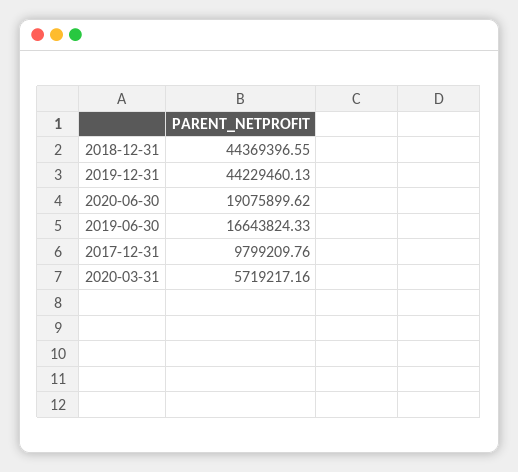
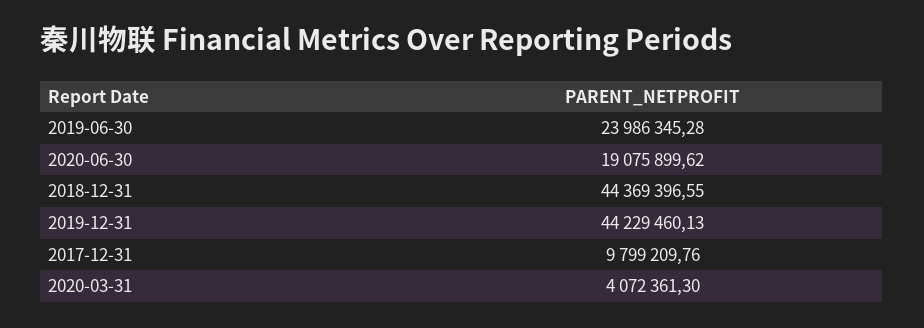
  {
    "2018-12-31": 44369396.55,
    "2019-12-31": 44229460.13,
    "2020-06-30": 19075899.62,
-   "2019-06-30": 16643824.33,
+   "2019-06-30": 23986345.28,
    "2017-12-31": 9799209.76,
-   "2020-03-31": 5719217.16
+   "2020-03-31": 4072361.3
  }

